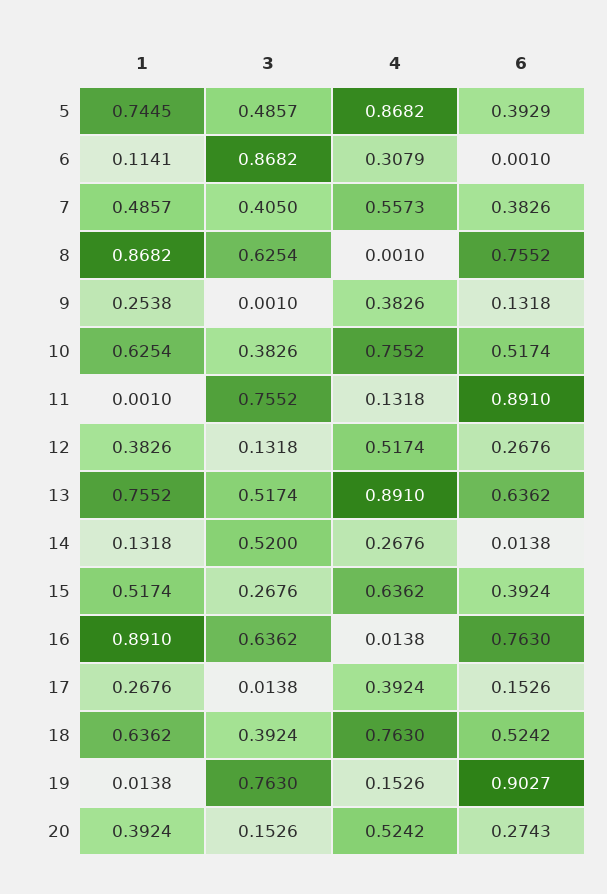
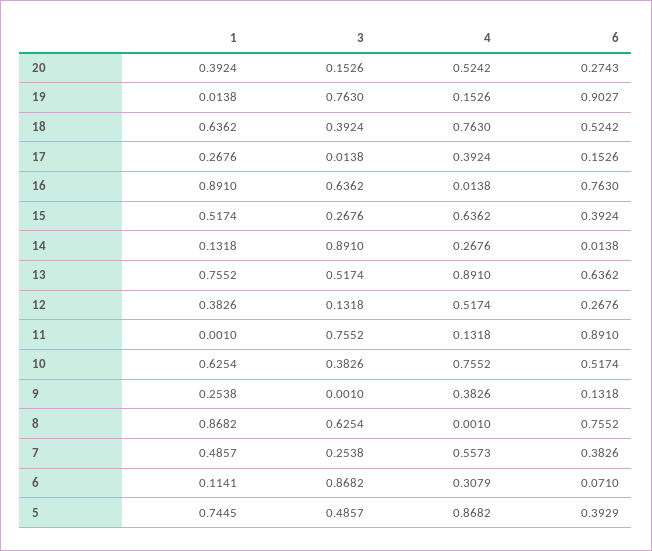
  {
    "1": {
      "5": 0.7445,
      "6": 0.1141,
      "7": 0.4857,
      "8": 0.8682,
      "9": 0.2538,
      "10": 0.6254,
      "11": 0.001,
      "12": 0.3826,
      "13": 0.7552,
      "14": 0.1318,
      "15": 0.5174,
      "16": 0.891,
      "17": 0.2676,
      "18": 0.6362,
      "19": 0.0138,
      "20": 0.3924
    },
    "3": {
      "5": 0.4857,
      "6": 0.8682,
-     "7": 0.405,
+     "7": 0.2538,
      "8": 0.6254,
      "9": 0.001,
      "10": 0.3826,
      "11": 0.7552,
      "12": 0.1318,
      "13": 0.5174,
-     "14": 0.52,
+     "14": 0.891,
      "15": 0.2676,
      "16": 0.6362,
      "17": 0.0138,
      "18": 0.3924,
      "19": 0.763,
      "20": 0.1526
    },
    "4": {
      "5": 0.8682,
      "6": 0.3079,
      "7": 0.5573,
      "8": 0.001,
      "9": 0.3826,
      "10": 0.7552,
      "11": 0.1318,
      "12": 0.5174,
      "13": 0.891,
      "14": 0.2676,
      "15": 0.6362,
      "16": 0.0138,
      "17": 0.3924,
      "18": 0.763,
      "19": 0.1526,
      "20": 0.5242
    },
    "6": {
      "5": 0.3929,
-     "6": 0.001,
+     "6": 0.071,
      "7": 0.3826,
      "8": 0.7552,
      "9": 0.1318,
      "10": 0.5174,
      "11": 0.891,
      "12": 0.2676,
      "13": 0.6362,
      "14": 0.0138,
      "15": 0.3924,
      "16": 0.763,
      "17": 0.1526,
      "18": 0.5242,
      "19": 0.9027,
      "20": 0.2743
    }
  }

